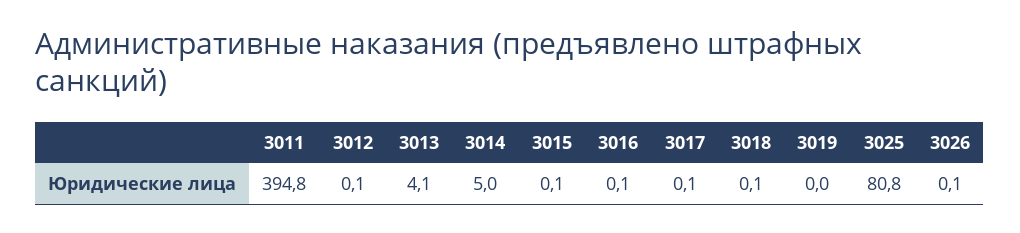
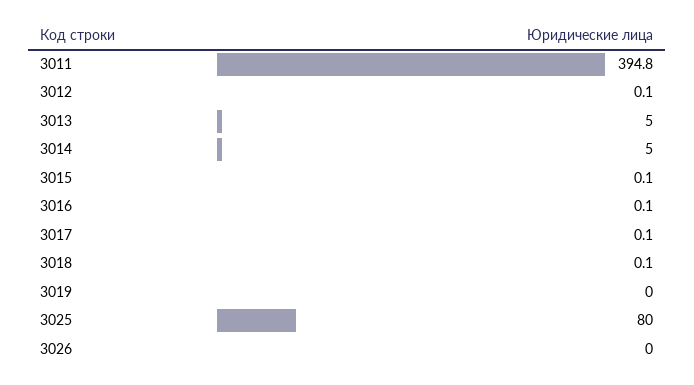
  {
    "3011": 394.8,
    "3012": 0.1,
-   "3013": 4.1,
+   "3013": 5,
    "3014": 5,
    "3015": 0.1,
    "3016": 0.1,
    "3017": 0.1,
    "3018": 0.1,
    "3019": 0,
-   "3025": 80.8,
+   "3025": 80,
-   "3026": 0.1
+   "3026": 0
  }

